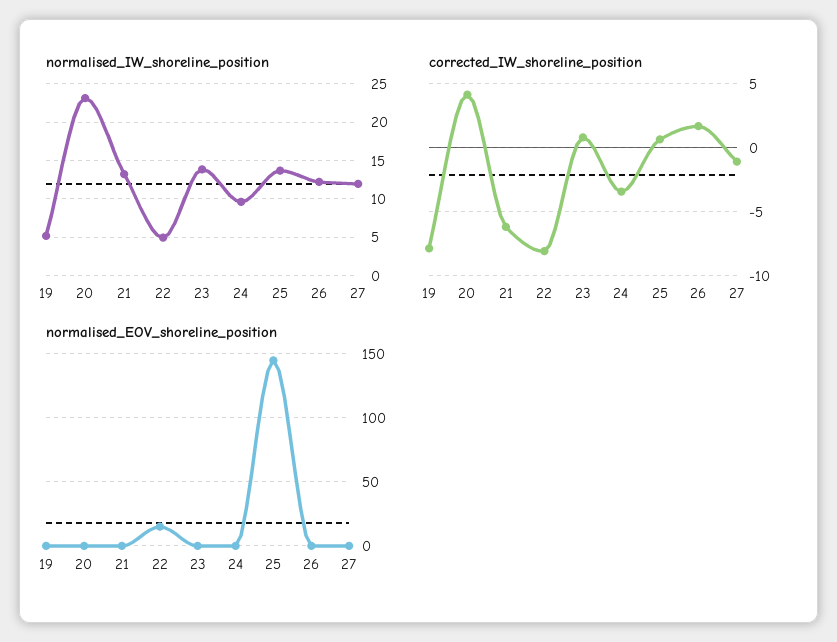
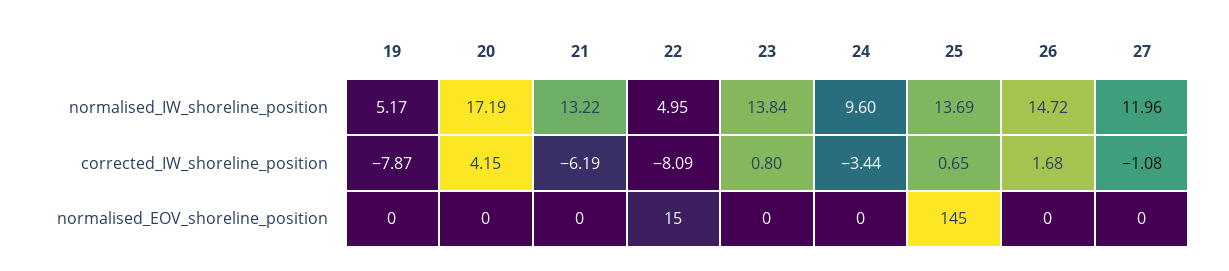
  {
    "normalised_IW_shoreline_position": {
      "19": 5.17,
-     "20": 23,
+     "20": 17.19,
      "21": 13.22,
      "22": 4.95,
      "23": 13.84,
      "24": 9.6,
      "25": 13.69,
-     "26": 12,
+     "26": 14.72,
      "27": 11.96
    },
    "corrected_IW_shoreline_position": {
      "19": -7.87,
      "20": 4.15,
      "21": -6.19,
      "22": -8.09,
      "23": 0.8,
      "24": -3.44,
      "25": 0.65,
      "26": 1.68,
      "27": -1.08
    },
    "normalised_EOV_shoreline_position": {
      "19": 0,
      "20": 0,
      "21": 0,
      "22": 15,
      "23": 0,
      "24": 0,
      "25": 145,
      "26": 0,
      "27": 0
    }
  }

